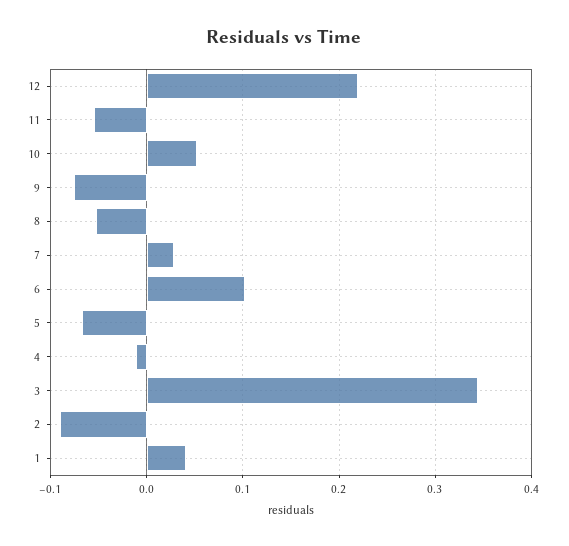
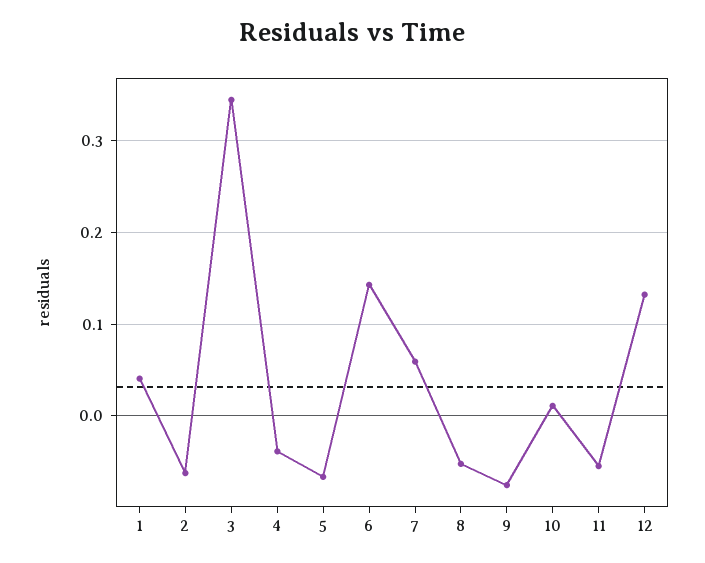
  {
-   "12": 0.22,
+   "12": 0.13,
    "11": -0.05,
-   "10": 0.05,
+   "10": 0.01,
    "9": -0.08,
    "8": -0.05,
-   "7": 0.03,
+   "7": 0.06,
-   "6": 0.1,
+   "6": 0.14,
    "5": -0.07,
-   "4": -0.01,
+   "4": -0.04,
    "3": 0.34,
-   "2": -0.09,
+   "2": -0.06,
    "1": 0.04
  }

